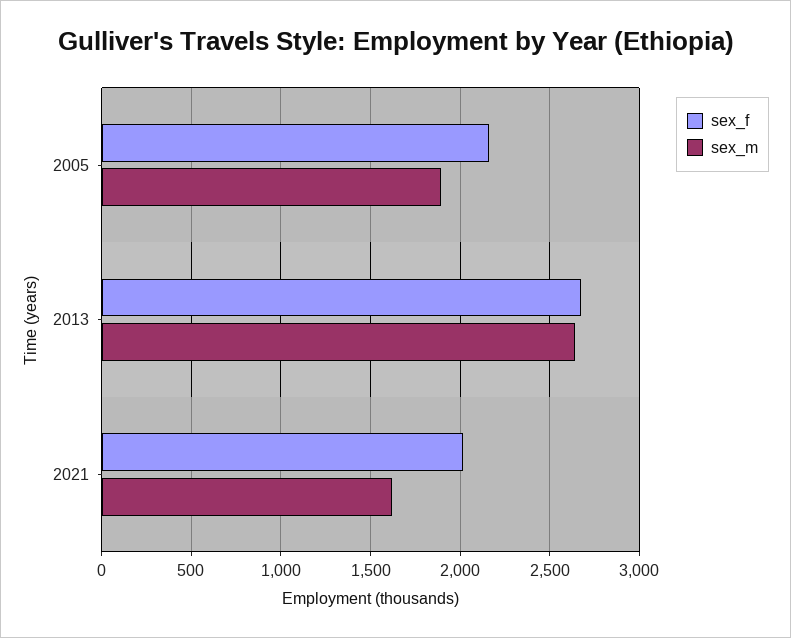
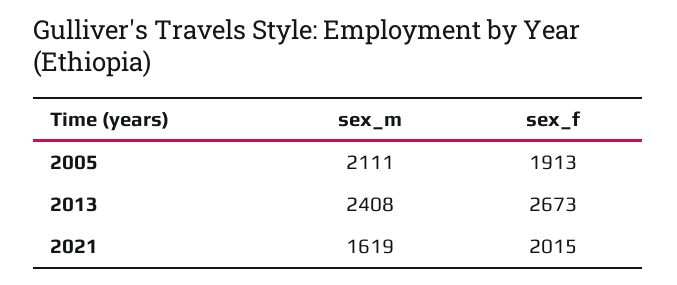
  {
    "sex_f": {
-     "2005": 2150,
+     "2005": 1913,
      "2013": 2673,
      "2021": 2015
    },
    "sex_m": {
-     "2005": 1900,
+     "2005": 2111,
-     "2013": 2650,
+     "2013": 2408,
      "2021": 1619
    }
  }

